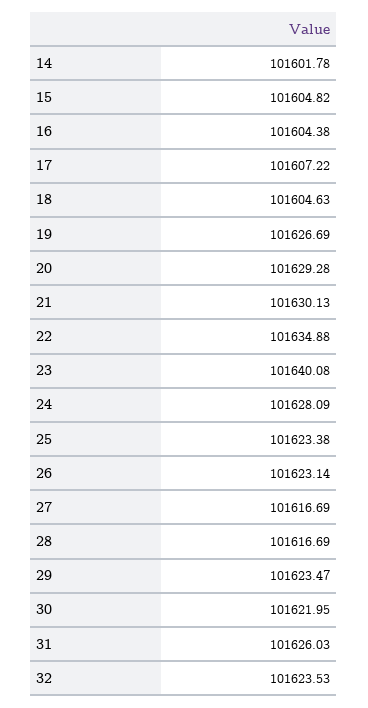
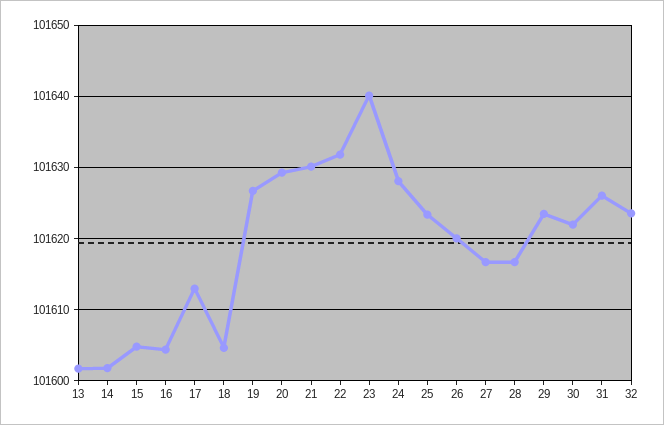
  {
    "14": 101601.78,
    "15": 101604.82,
    "16": 101604.38,
-   "17": 101607.22,
+   "17": 101613,
    "18": 101604.63,
    "19": 101626.69,
    "20": 101629.28,
    "21": 101630.13,
-   "22": 101634.88,
+   "22": 101632,
    "23": 101640.08,
    "24": 101628.09,
    "25": 101623.38,
-   "26": 101623.14,
+   "26": 101620,
    "27": 101616.69,
    "28": 101616.69,
    "29": 101623.47,
    "30": 101621.95,
    "31": 101626.03,
-   "32": 101623.53
+   "32": 101623.53,
+   "13": 101602
  }

